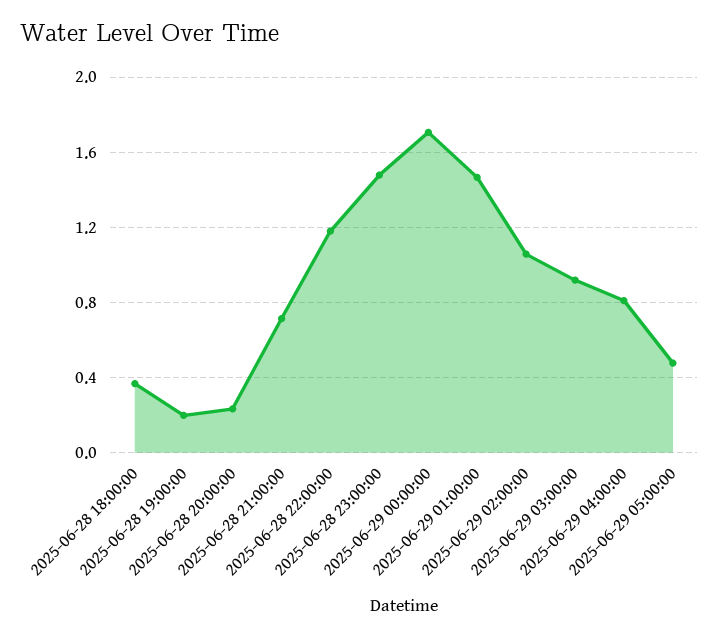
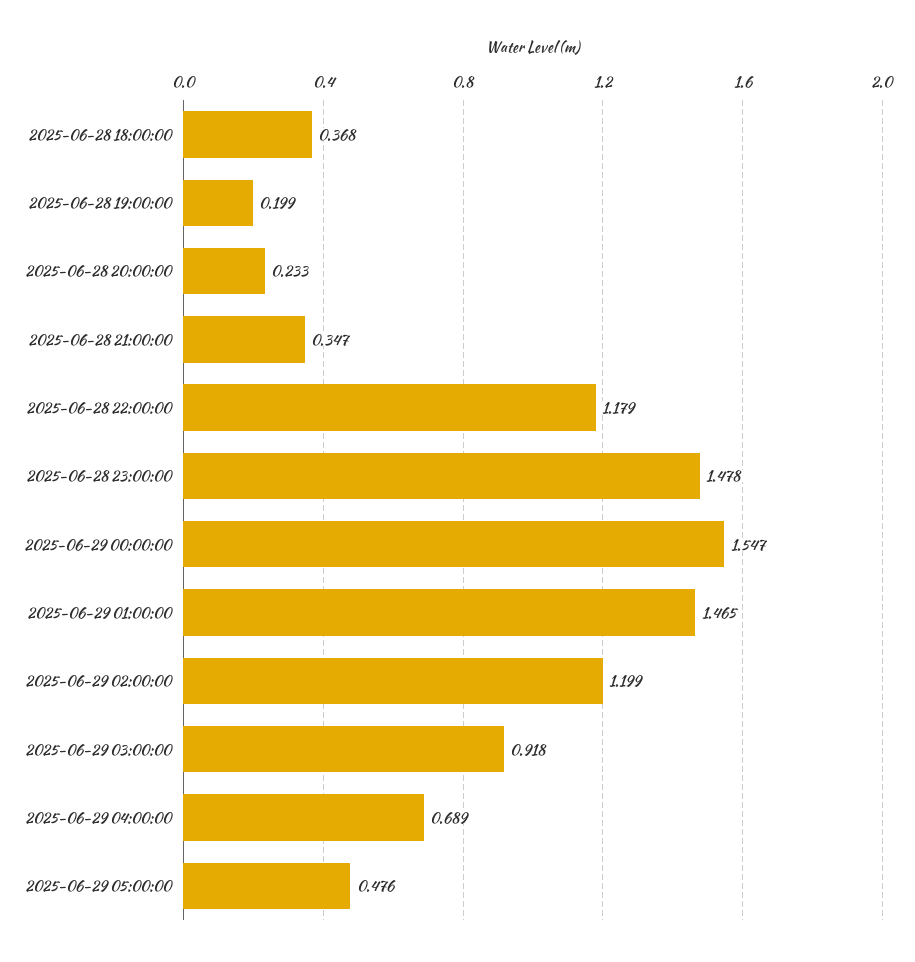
  {
    "2025-06-28 18:00:00": 0.368,
    "2025-06-28 19:00:00": 0.199,
    "2025-06-28 20:00:00": 0.233,
-   "2025-06-28 21:00:00": 0.7,
+   "2025-06-28 21:00:00": 0.347,
    "2025-06-28 22:00:00": 1.179,
    "2025-06-28 23:00:00": 1.478,
-   "2025-06-29 00:00:00": 1.7,
+   "2025-06-29 00:00:00": 1.547,
    "2025-06-29 01:00:00": 1.465,
-   "2025-06-29 02:00:00": 1.05,
+   "2025-06-29 02:00:00": 1.199,
    "2025-06-29 03:00:00": 0.918,
-   "2025-06-29 04:00:00": 0.8,
+   "2025-06-29 04:00:00": 0.689,
    "2025-06-29 05:00:00": 0.476
  }

